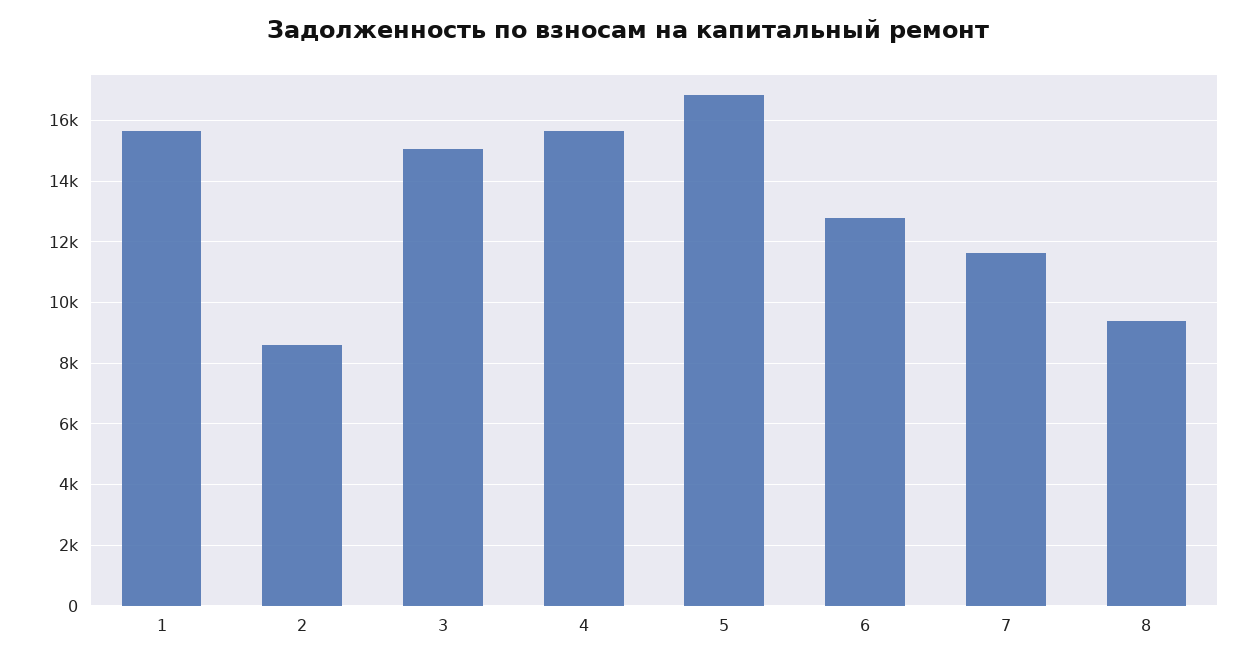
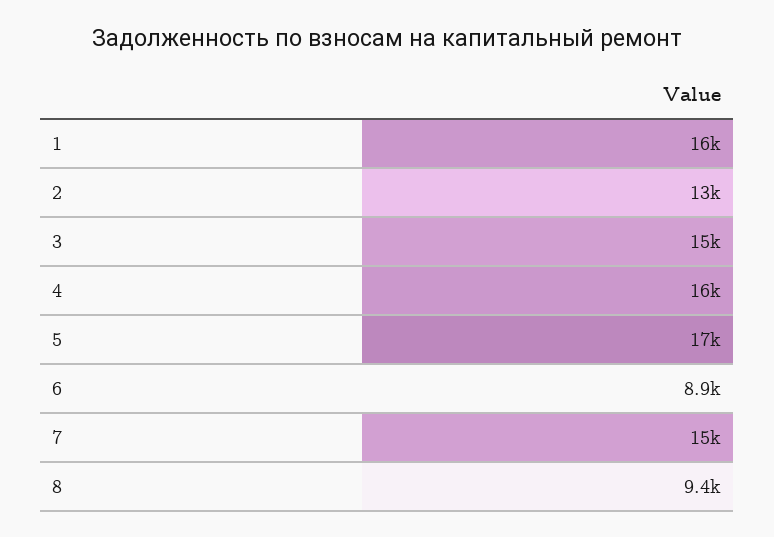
  {
    "1": 16000,
-   "2": 8600,
+   "2": 13000,
    "3": 15000,
    "4": 16000,
    "5": 17000,
-   "6": 12800,
+   "6": 8900,
-   "7": 11600,
+   "7": 15000,
    "8": 9400
  }

